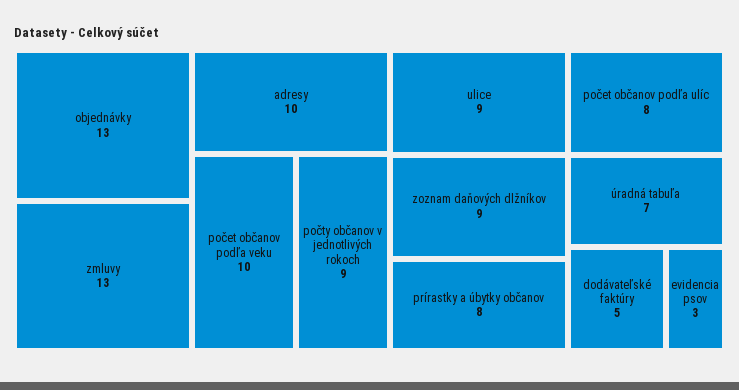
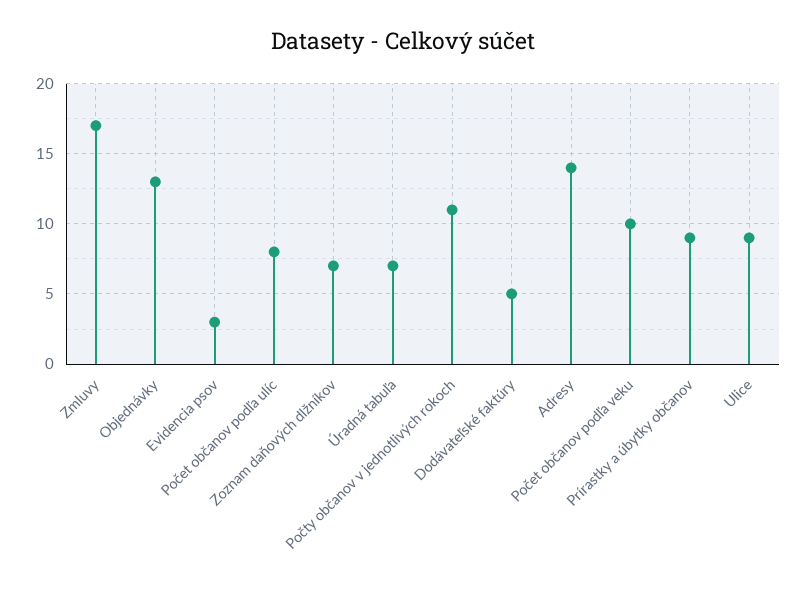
  {
    "objednávky": 13,
-   "zmluvy": 13,
+   "zmluvy": 17,
-   "adresy": 10,
+   "adresy": 14,
    "počet občanov podľa veku": 10,
-   "počty občanov v jednotlivých rokoch": 9,
+   "počty občanov v jednotlivých rokoch": 11,
    "ulice": 9,
-   "zoznam daňových dlžníkov": 9,
+   "zoznam daňových dlžníkov": 7,
-   "prírastky a úbytky občanov": 8,
+   "prírastky a úbytky občanov": 9,
    "počet občanov podľa ulíc": 8,
    "úradná tabuľa": 7,
    "dodávateľské faktúry": 5,
    "evidencia psov": 3
  }

